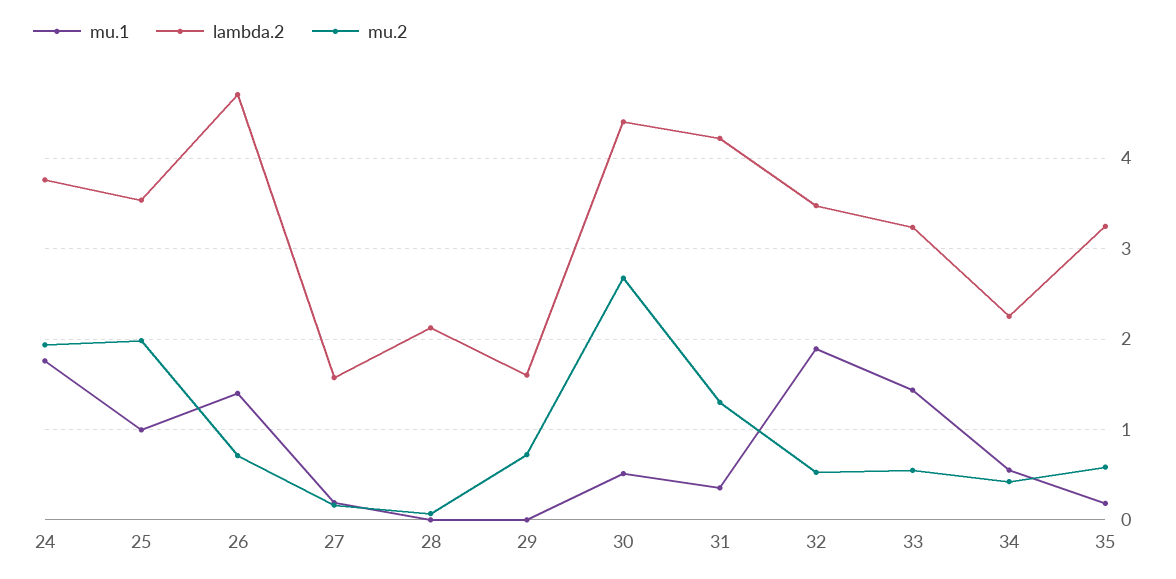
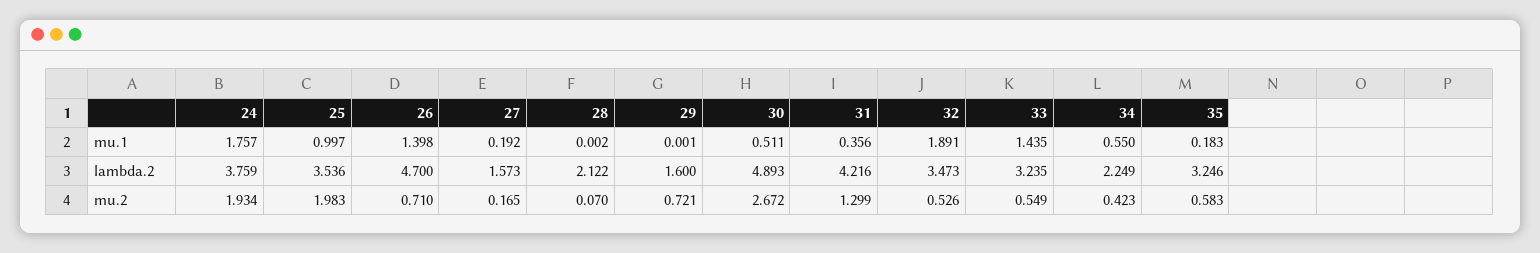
  {
    "mu.1": {
      "24": 1.757,
      "25": 0.997,
      "26": 1.398,
      "27": 0.192,
      "28": 0.002,
      "29": 0.001,
      "30": 0.511,
      "31": 0.356,
      "32": 1.891,
      "33": 1.435,
      "34": 0.55,
      "35": 0.183
    },
    "lambda.2": {
      "24": 3.759,
      "25": 3.536,
      "26": 4.7,
      "27": 1.573,
      "28": 2.122,
      "29": 1.6,
-     "30": 4.4,
+     "30": 4.893,
      "31": 4.216,
      "32": 3.473,
      "33": 3.235,
      "34": 2.249,
      "35": 3.246
    },
    "mu.2": {
      "24": 1.934,
      "25": 1.983,
      "26": 0.71,
      "27": 0.165,
      "28": 0.07,
      "29": 0.721,
      "30": 2.672,
      "31": 1.299,
      "32": 0.526,
      "33": 0.549,
      "34": 0.423,
      "35": 0.583
    }
  }

